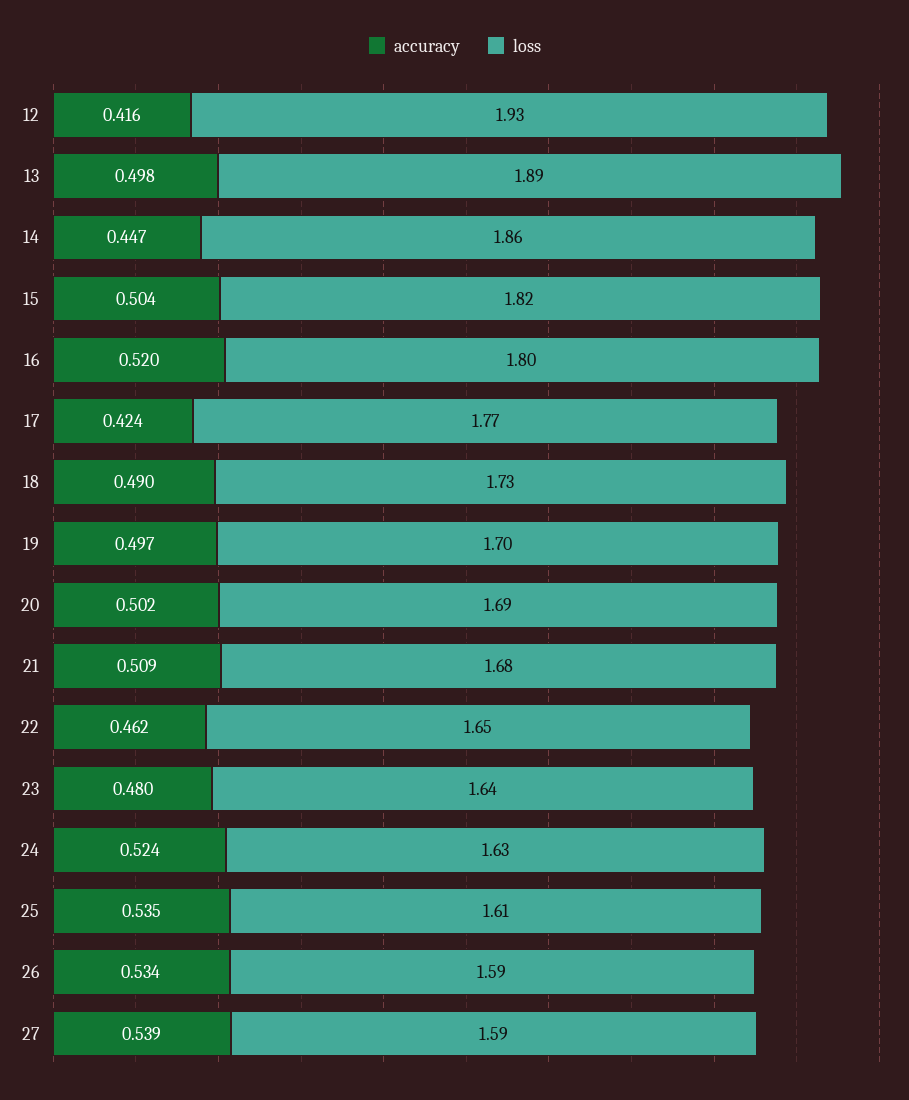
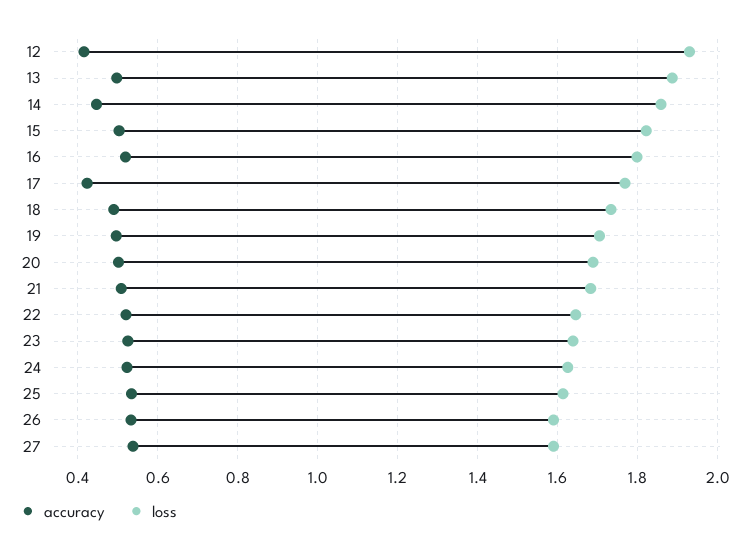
  {
    "accuracy": {
      "12": 0.416,
      "13": 0.498,
      "14": 0.447,
      "15": 0.504,
      "16": 0.52,
      "17": 0.424,
      "18": 0.49,
      "19": 0.497,
      "20": 0.502,
      "21": 0.509,
-     "22": 0.462,
+     "22": 0.52,
-     "23": 0.48,
+     "23": 0.52,
      "24": 0.524,
      "25": 0.535,
      "26": 0.534,
      "27": 0.539
    },
    "loss": {
      "12": 1.93,
      "13": 1.89,
      "14": 1.86,
      "15": 1.82,
      "16": 1.8,
      "17": 1.77,
      "18": 1.73,
      "19": 1.7,
      "20": 1.69,
      "21": 1.68,
      "22": 1.65,
      "23": 1.64,
      "24": 1.63,
      "25": 1.61,
      "26": 1.59,
      "27": 1.59
    }
  }

